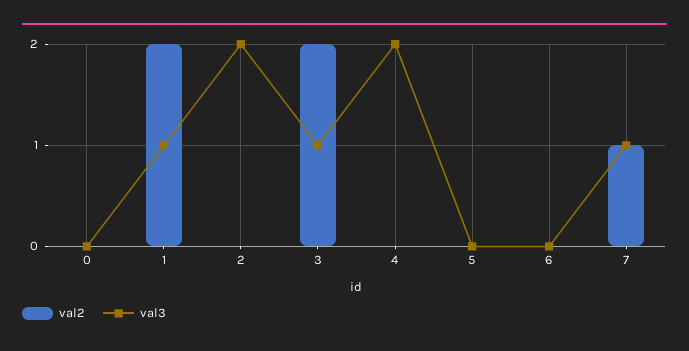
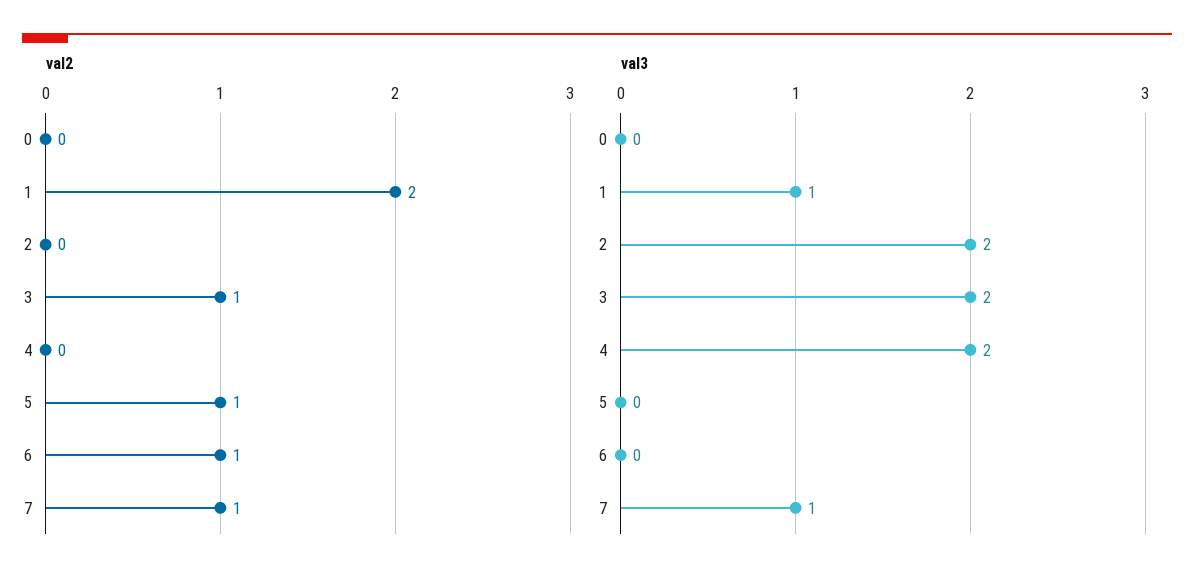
  {
    "val2": {
      "0": 0,
      "1": 2,
      "2": 0,
-     "3": 2,
+     "3": 1,
      "4": 0,
-     "5": 0,
+     "5": 1,
-     "6": 0,
+     "6": 1,
      "7": 1
    },
    "val3": {
      "0": 0,
      "1": 1,
      "2": 2,
-     "3": 1,
+     "3": 2,
      "4": 2,
      "5": 0,
      "6": 0,
      "7": 1
    }
  }

